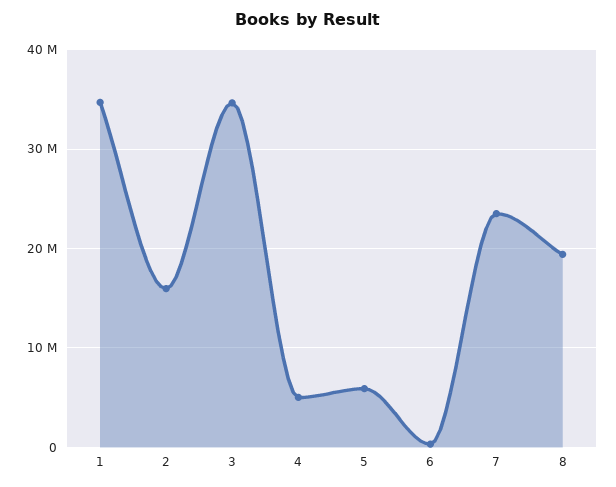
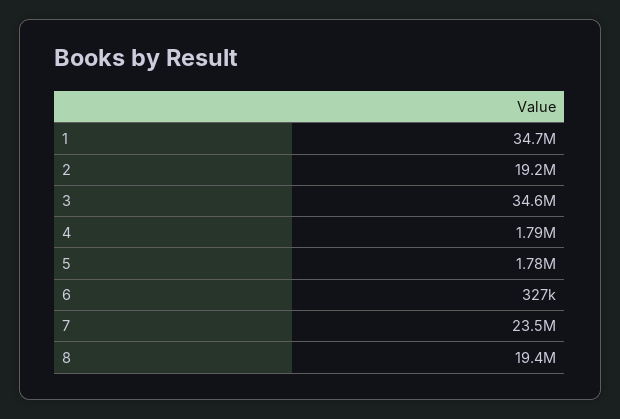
  {
    "1": 34700000,
-   "2": 16000000,
+   "2": 19200000,
    "3": 34600000,
-   "4": 5000000,
+   "4": 1790000,
-   "5": 6000000,
+   "5": 1780000,
    "6": 327000,
    "7": 23500000,
    "8": 19400000
  }

